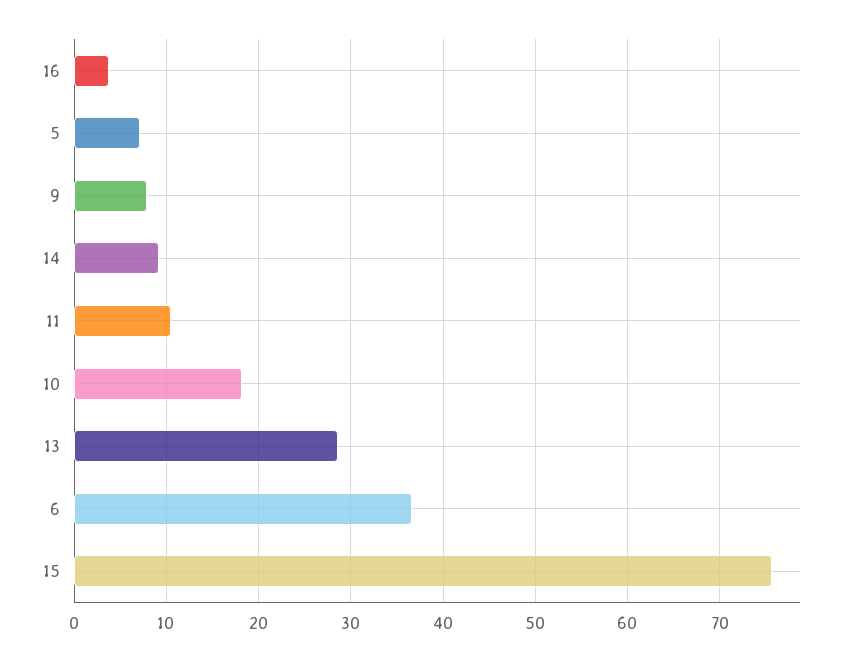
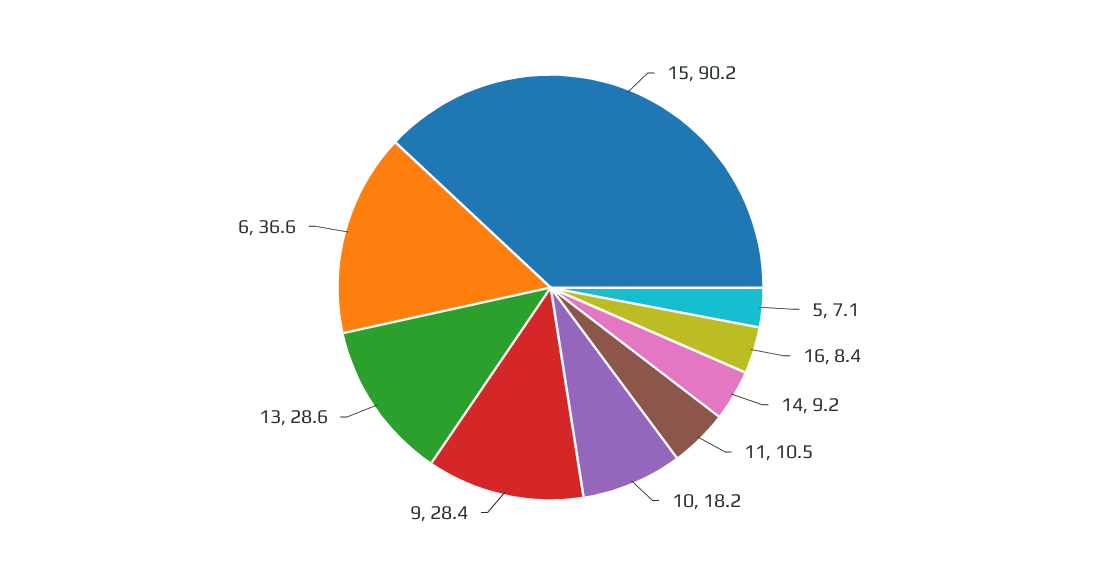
  {
-   "16": 4,
+   "16": 8.4,
    "5": 7.1,
-   "9": 8,
+   "9": 28.4,
    "14": 9.2,
    "11": 10.5,
    "10": 18.2,
    "13": 28.6,
    "6": 36.6,
-   "15": 76
+   "15": 90.2
  }

